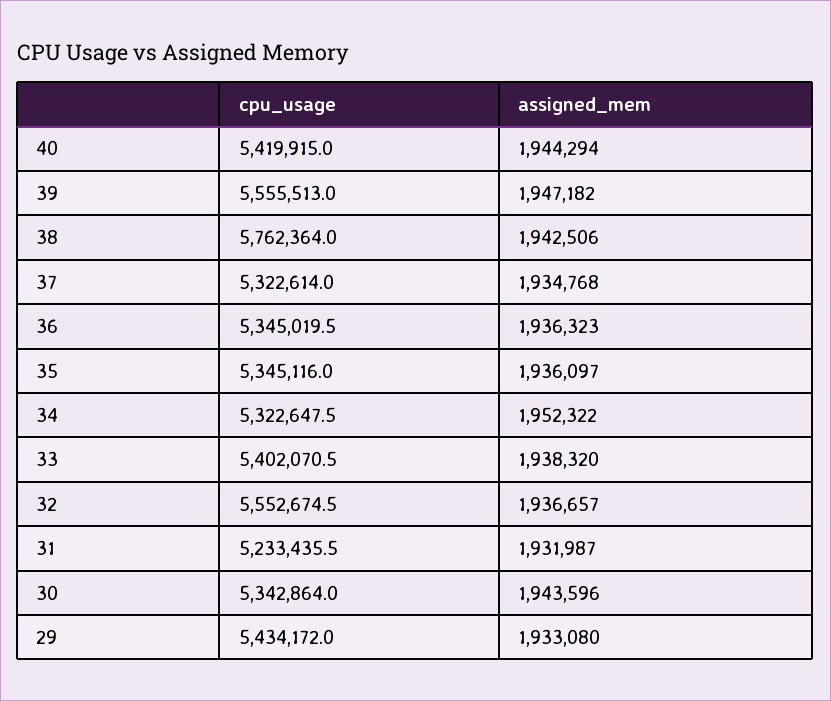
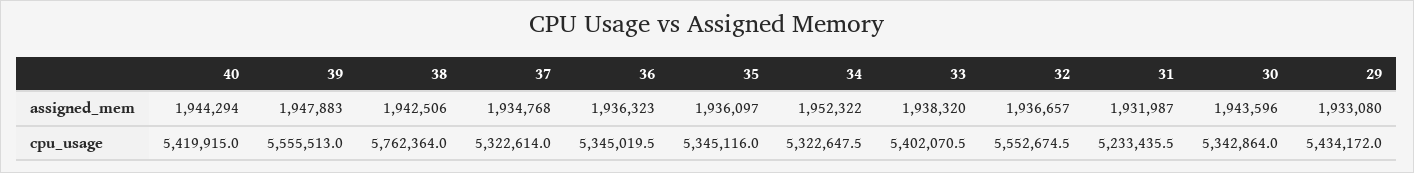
  {
    "cpu_usage": {
      "40": 5419915,
      "39": 5555513,
      "38": 5762364,
      "37": 5322614,
      "36": 5345019.5,
      "35": 5345116,
      "34": 5322647.5,
      "33": 5402070.5,
      "32": 5552674.5,
      "31": 5233435.5,
      "30": 5342864,
      "29": 5434172
    },
    "assigned_mem": {
      "40": 1944294,
-     "39": 1947182,
+     "39": 1947883,
      "38": 1942506,
      "37": 1934768,
      "36": 1936323,
      "35": 1936097,
      "34": 1952322,
      "33": 1938320,
      "32": 1936657,
      "31": 1931987,
      "30": 1943596,
      "29": 1933080
    }
  }

